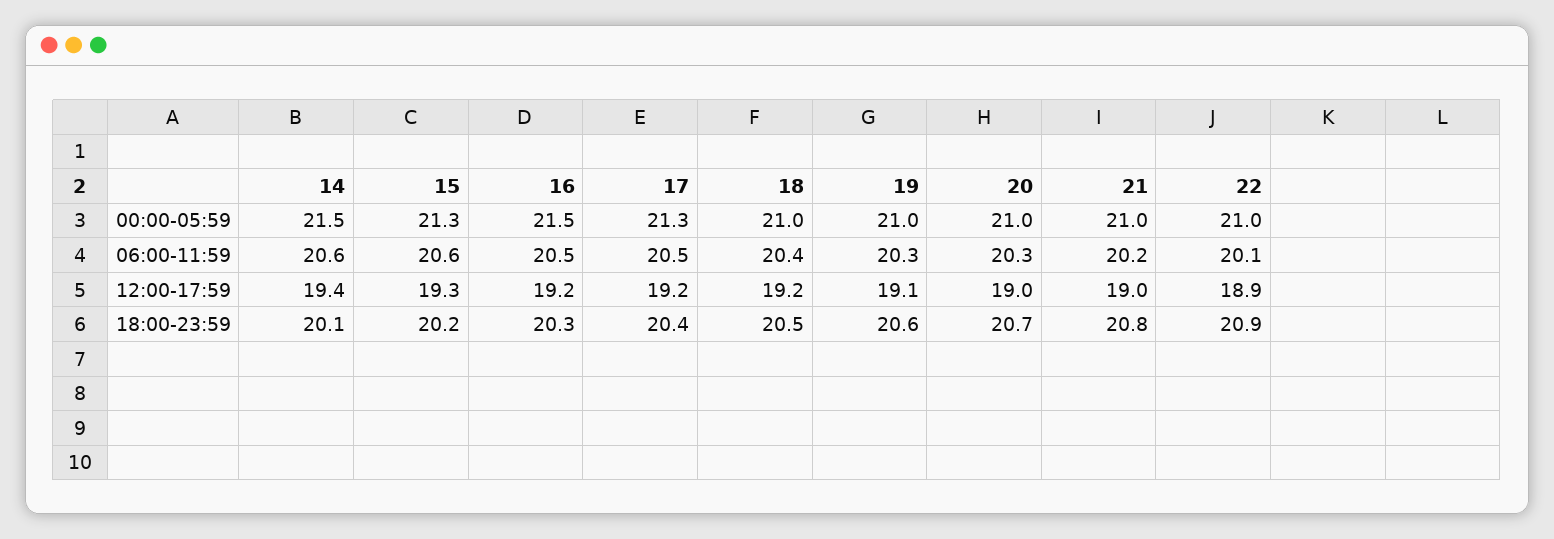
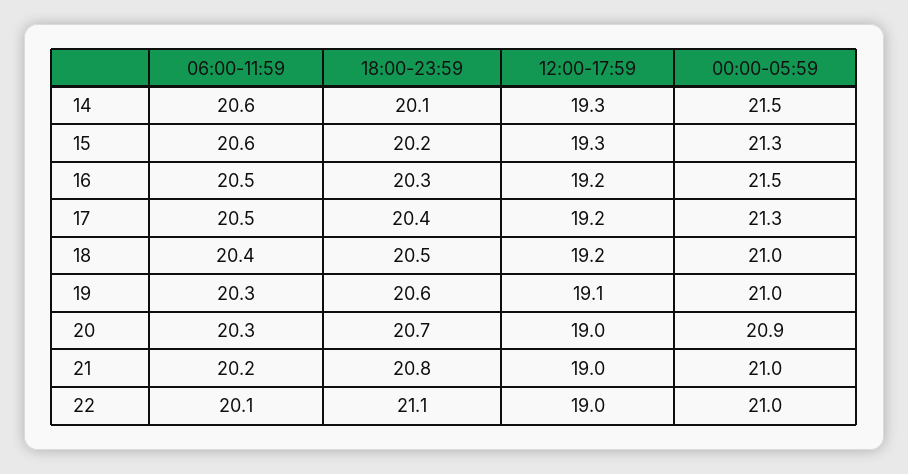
  {
    "14": {
      "00:00-05:59": 21.5,
      "06:00-11:59": 20.6,
-     "12:00-17:59": 19.4,
+     "12:00-17:59": 19.3,
      "18:00-23:59": 20.1
    },
    "15": {
      "00:00-05:59": 21.3,
      "06:00-11:59": 20.6,
      "12:00-17:59": 19.3,
      "18:00-23:59": 20.2
    },
    "16": {
      "00:00-05:59": 21.5,
      "06:00-11:59": 20.5,
      "12:00-17:59": 19.2,
      "18:00-23:59": 20.3
    },
    "17": {
      "00:00-05:59": 21.3,
      "06:00-11:59": 20.5,
      "12:00-17:59": 19.2,
      "18:00-23:59": 20.4
    },
    "18": {
      "00:00-05:59": 21,
      "06:00-11:59": 20.4,
      "12:00-17:59": 19.2,
      "18:00-23:59": 20.5
    },
    "19": {
      "00:00-05:59": 21,
      "06:00-11:59": 20.3,
      "12:00-17:59": 19.1,
      "18:00-23:59": 20.6
    },
    "20": {
-     "00:00-05:59": 21,
+     "00:00-05:59": 20.9,
      "06:00-11:59": 20.3,
      "12:00-17:59": 19,
      "18:00-23:59": 20.7
    },
    "21": {
      "00:00-05:59": 21,
      "06:00-11:59": 20.2,
      "12:00-17:59": 19,
      "18:00-23:59": 20.8
    },
    "22": {
      "00:00-05:59": 21,
      "06:00-11:59": 20.1,
-     "12:00-17:59": 18.9,
+     "12:00-17:59": 19,
-     "18:00-23:59": 20.9
+     "18:00-23:59": 21.1
    }
  }

